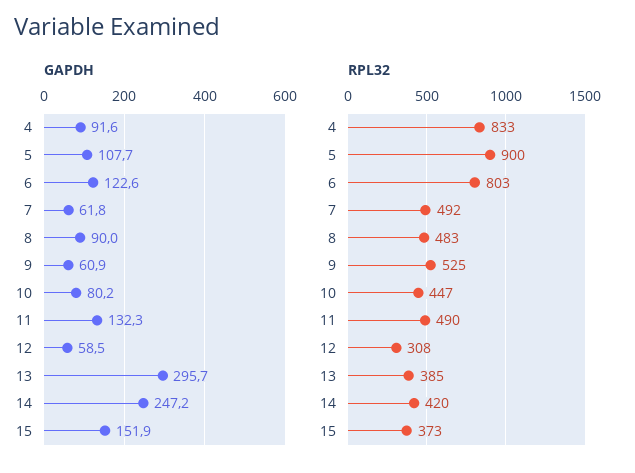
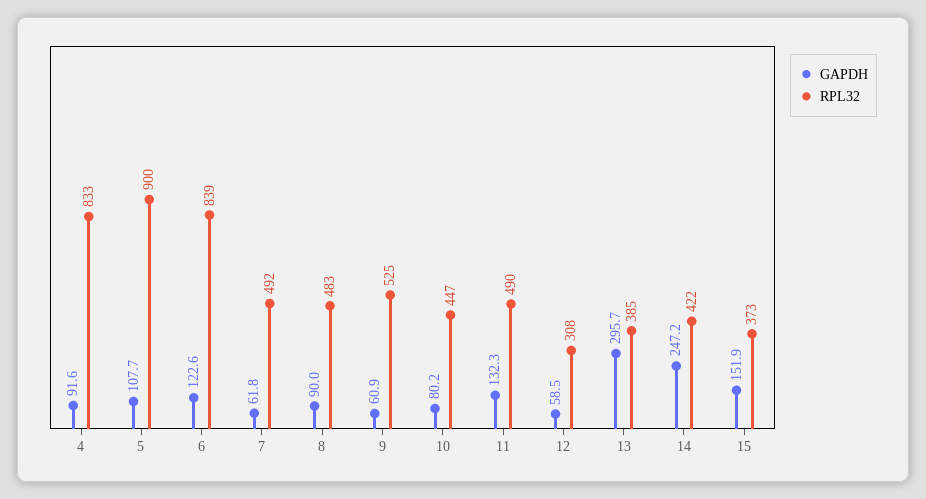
  {
    "GAPDH": {
      "4": 91.6,
      "5": 107.7,
      "6": 122.6,
      "7": 61.8,
      "8": 90,
      "9": 60.9,
      "10": 80.2,
      "11": 132.3,
      "12": 58.5,
      "13": 295.7,
      "14": 247.2,
      "15": 151.9
    },
    "RPL32": {
      "4": 833,
      "5": 900,
-     "6": 803,
+     "6": 839,
      "7": 492,
      "8": 483,
      "9": 525,
      "10": 447,
      "11": 490,
      "12": 308,
      "13": 385,
-     "14": 420,
+     "14": 422,
      "15": 373
    }
  }

